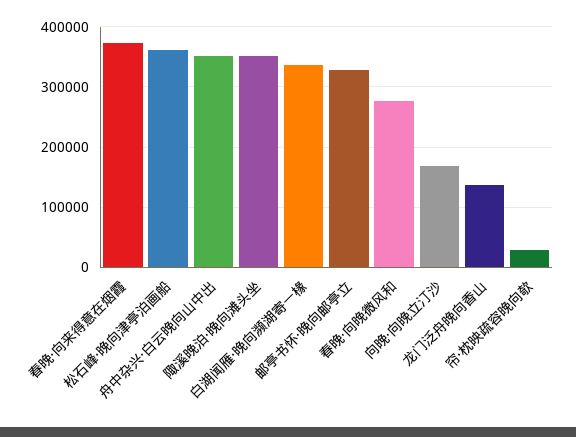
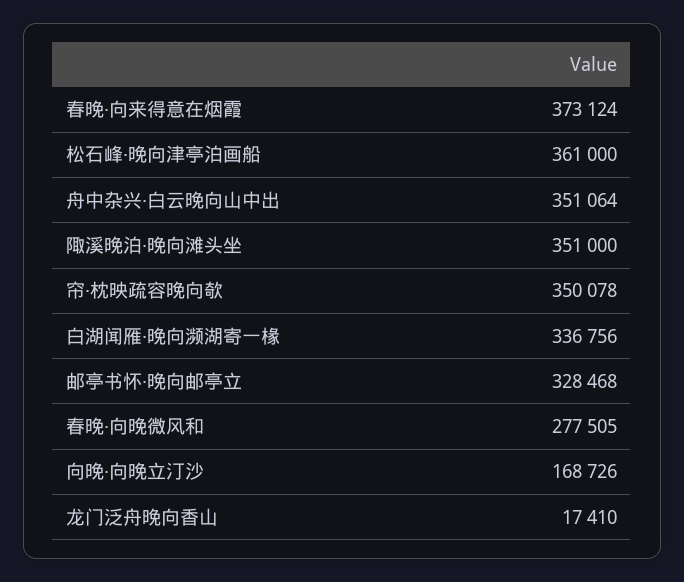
  {
    "春晚·向来得意在烟霞": 373124,
    "松石峰·晚向津亭泊画船": 361000,
    "舟中杂兴·白云晚向山中出": 351064,
    "陬溪晚泊·晚向滩头坐": 351000,
    "白湖闻雁·晚向濒湖寄一椽": 336756,
    "邮亭书怀·晚向邮亭立": 328468,
    "春晚·向晚微风和": 277505,
    "向晚·向晚立汀沙": 168726,
-   "龙门泛舟晚向香山": 140000,
+   "龙门泛舟晚向香山": 17410,
-   "帘·枕映疏容晚向欹": 30000
+   "帘·枕映疏容晚向欹": 350078
  }

